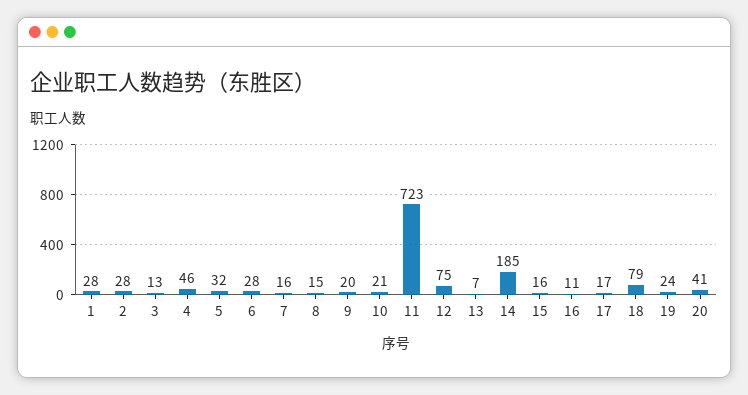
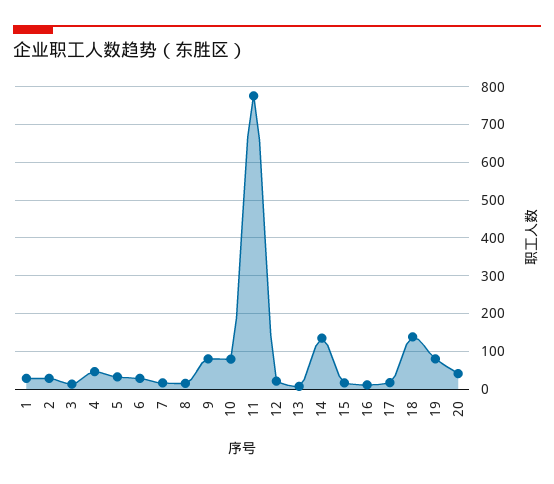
  {
    "1": 28,
    "2": 28,
    "3": 13,
    "4": 46,
    "5": 32,
    "6": 28,
    "7": 16,
    "8": 15,
-   "9": 20,
+   "9": 80,
-   "10": 21,
+   "10": 80,
-   "11": 723,
+   "11": 780,
-   "12": 75,
+   "12": 20,
    "13": 7,
-   "14": 185,
+   "14": 140,
    "15": 16,
    "16": 11,
    "17": 17,
-   "18": 79,
+   "18": 140,
-   "19": 24,
+   "19": 80,
    "20": 41
  }

